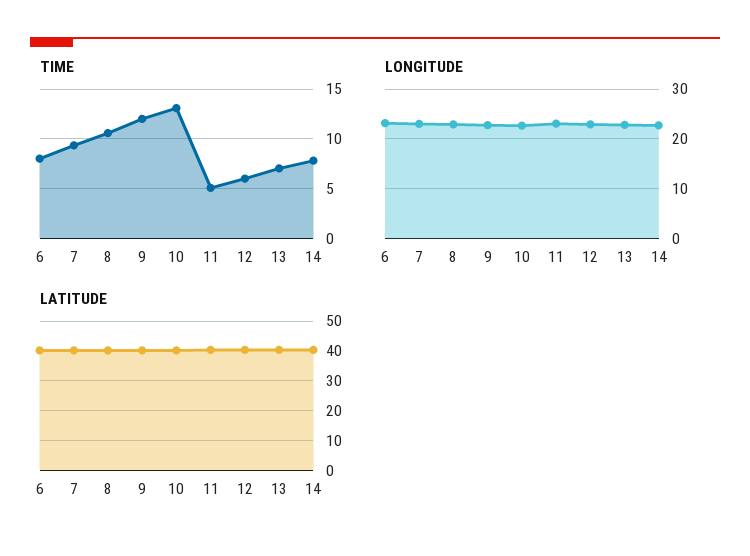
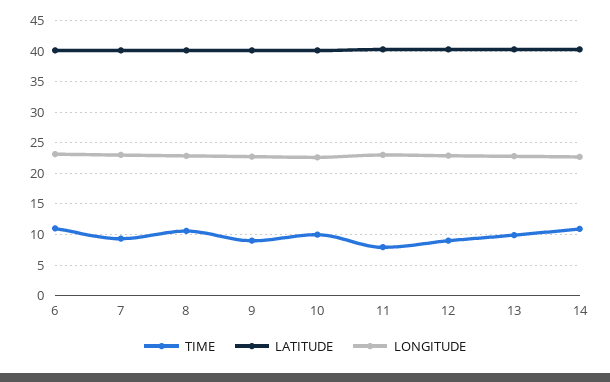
  {
    "TIME": {
-     "6": 8,
+     "6": 11,
      "7": 9,
      "8": 11,
-     "9": 12,
+     "9": 9,
-     "10": 13,
+     "10": 10,
-     "11": 5,
+     "11": 8,
-     "12": 6,
+     "12": 9,
-     "13": 7,
+     "13": 10,
-     "14": 8
+     "14": 11
    },
    "LONGITUDE": {
      "6": 23,
      "7": 23,
      "8": 23,
      "9": 23,
      "10": 23,
      "11": 23,
      "12": 23,
      "13": 23,
      "14": 23
    },
    "LATITUDE": {
      "6": 40,
      "7": 40,
      "8": 40,
      "9": 40,
      "10": 40,
      "11": 40,
      "12": 40,
      "13": 40,
      "14": 40
    }
  }

